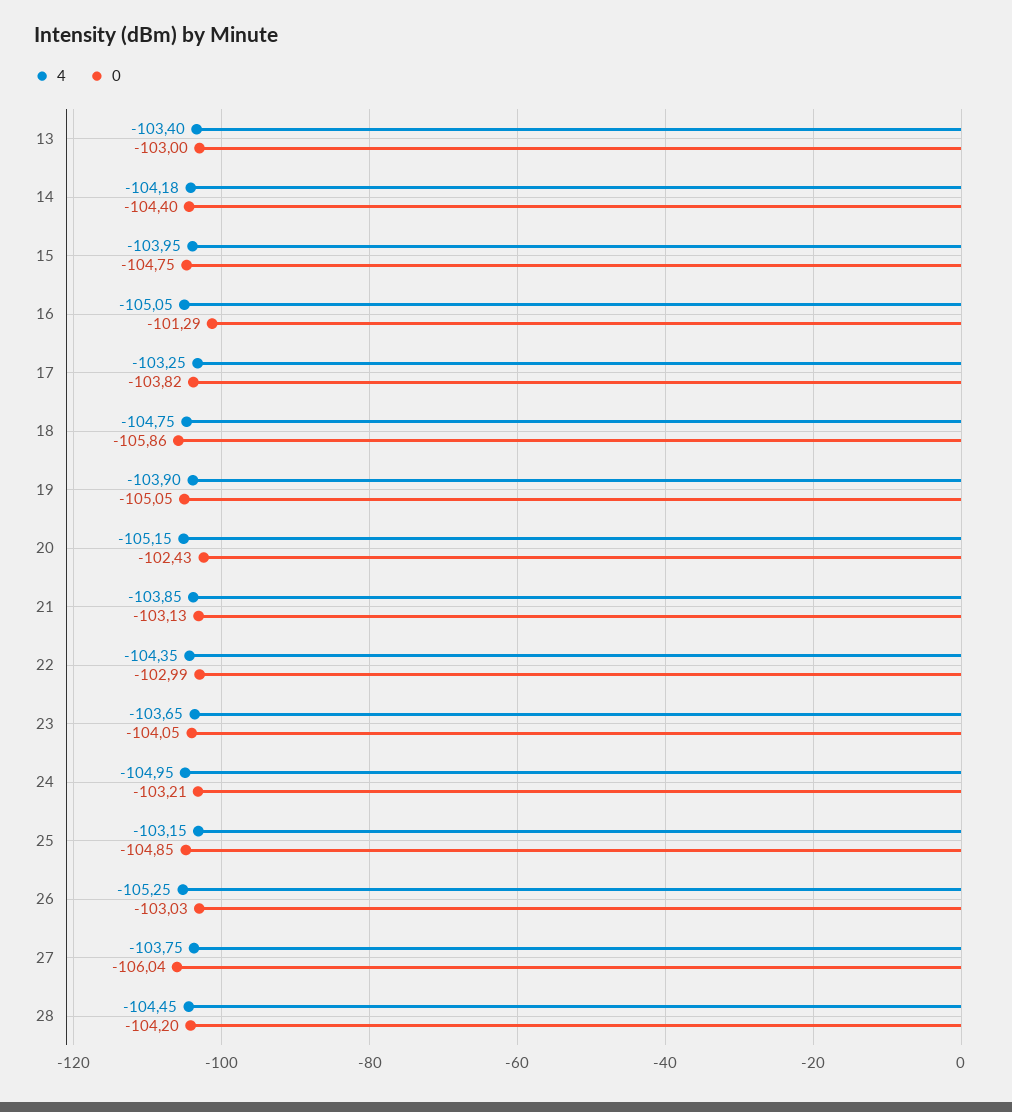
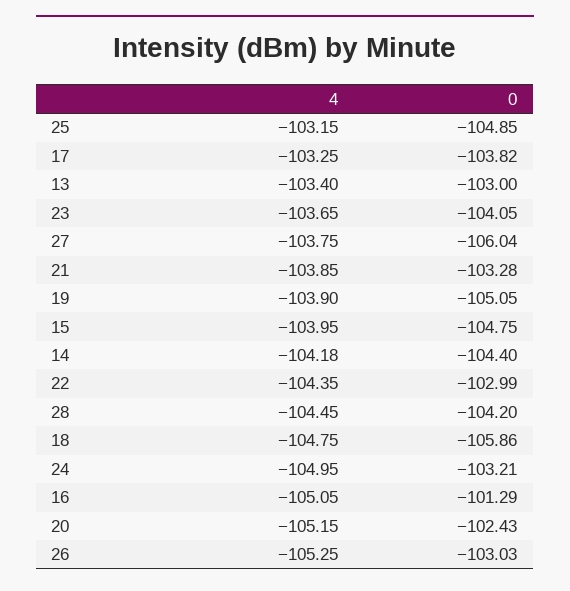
  {
    "4": {
      "13": -103.4,
      "14": -104.18,
      "15": -103.95,
      "16": -105.05,
      "17": -103.25,
      "18": -104.75,
      "19": -103.9,
      "20": -105.15,
      "21": -103.85,
      "22": -104.35,
      "23": -103.65,
      "24": -104.95,
      "25": -103.15,
      "26": -105.25,
      "27": -103.75,
      "28": -104.45
    },
    "0": {
      "13": -103,
      "14": -104.4,
      "15": -104.75,
      "16": -101.29,
      "17": -103.82,
      "18": -105.86,
      "19": -105.05,
      "20": -102.43,
-     "21": -103.13,
+     "21": -103.28,
      "22": -102.99,
      "23": -104.05,
      "24": -103.21,
      "25": -104.85,
      "26": -103.03,
      "27": -106.04,
      "28": -104.2
    }
  }

